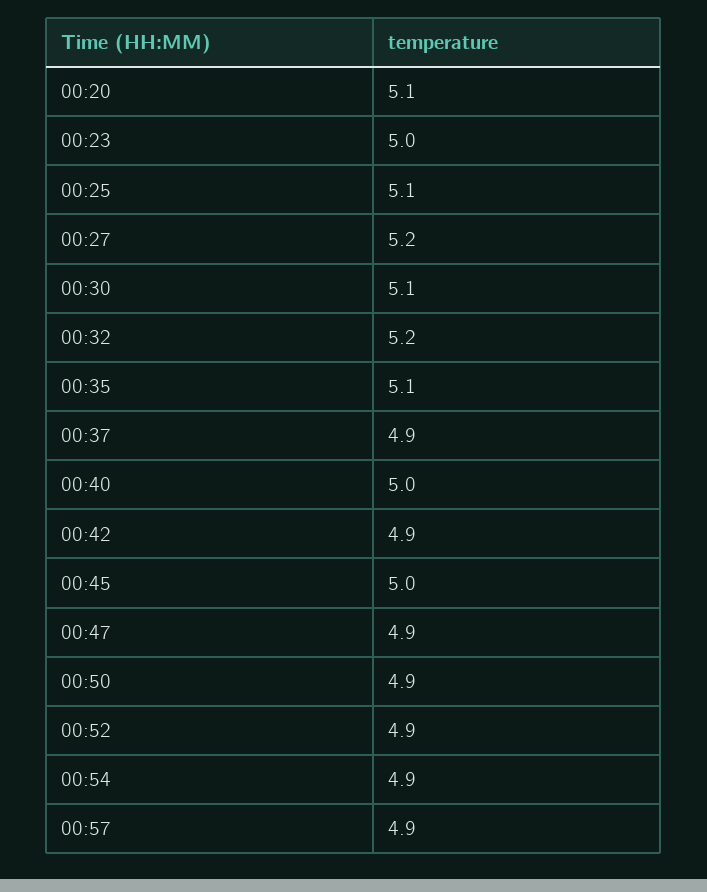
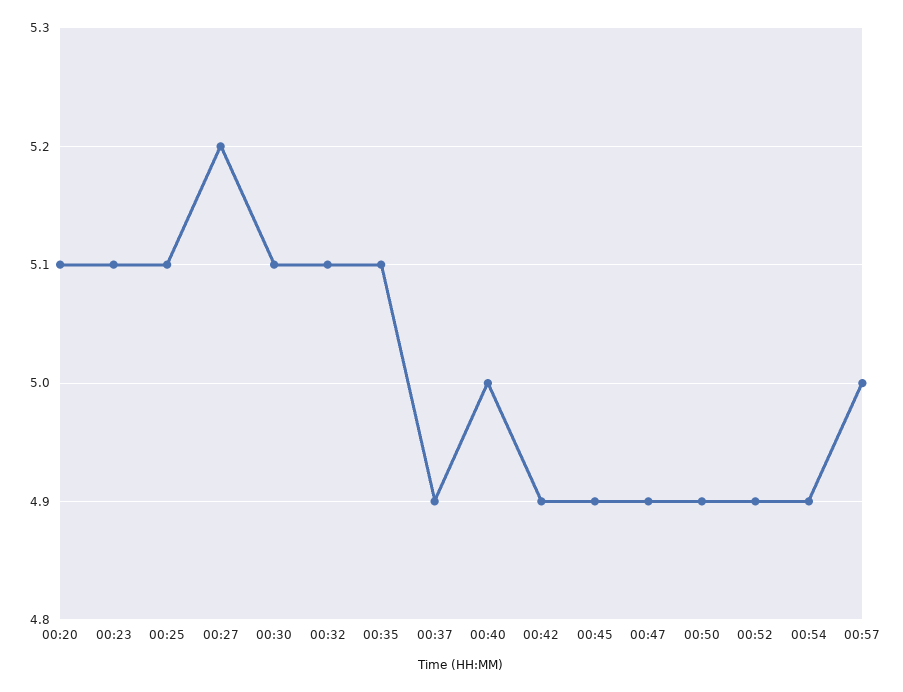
  {
    "00:20": 5.1,
-   "00:23": 5,
+   "00:23": 5.1,
    "00:25": 5.1,
    "00:27": 5.2,
    "00:30": 5.1,
-   "00:32": 5.2,
+   "00:32": 5.1,
    "00:35": 5.1,
    "00:37": 4.9,
    "00:40": 5,
    "00:42": 4.9,
-   "00:45": 5,
+   "00:45": 4.9,
    "00:47": 4.9,
    "00:50": 4.9,
    "00:52": 4.9,
    "00:54": 4.9,
-   "00:57": 4.9
+   "00:57": 5
  }

